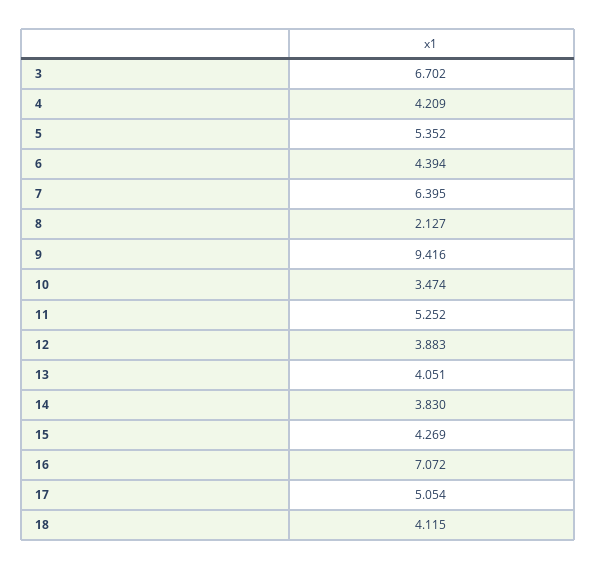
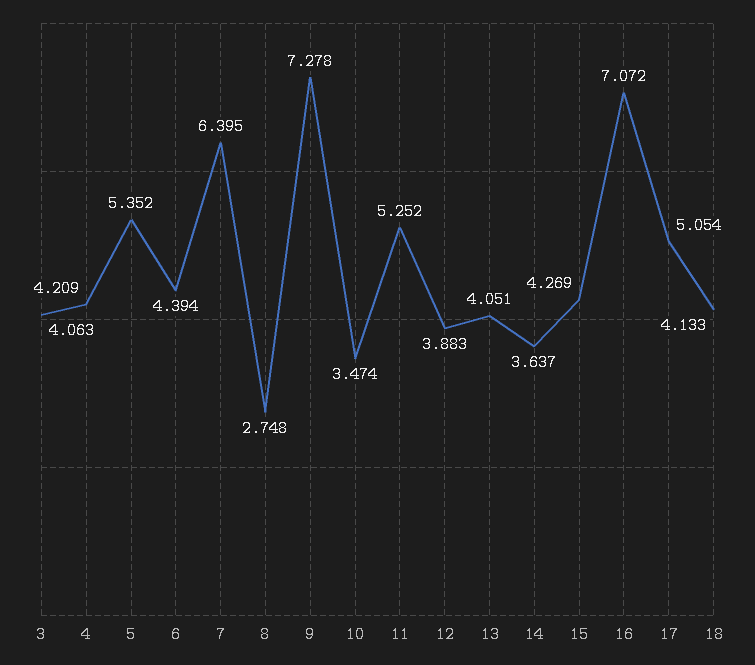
  {
-   "3": 6.702,
+   "3": 4.063,
    "4": 4.209,
    "5": 5.352,
    "6": 4.394,
    "7": 6.395,
-   "8": 2.127,
+   "8": 2.748,
-   "9": 9.416,
+   "9": 7.278,
    "10": 3.474,
    "11": 5.252,
    "12": 3.883,
    "13": 4.051,
-   "14": 3.83,
+   "14": 3.637,
    "15": 4.269,
    "16": 7.072,
    "17": 5.054,
-   "18": 4.115
+   "18": 4.133
  }

